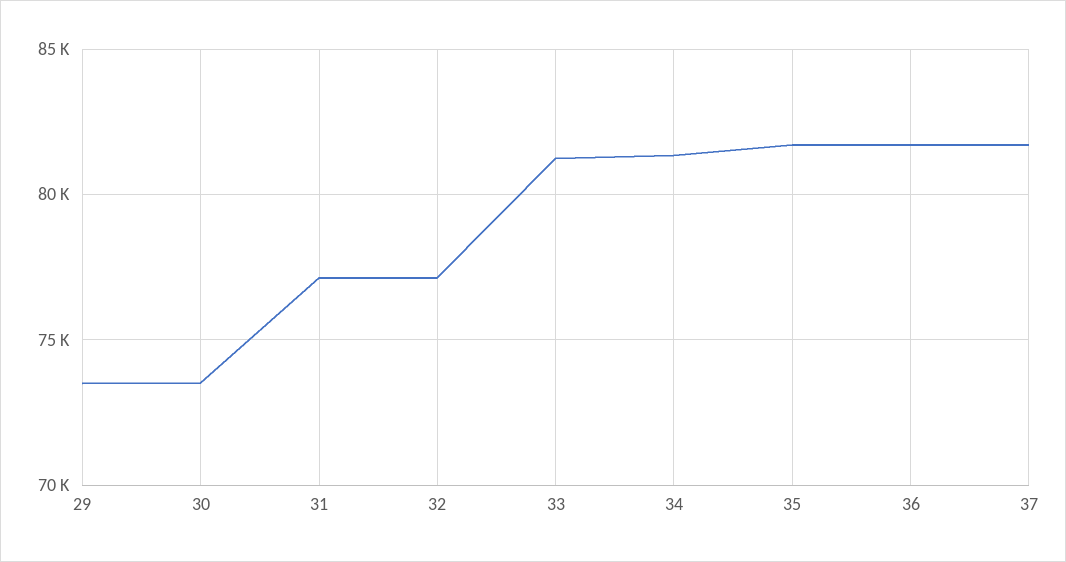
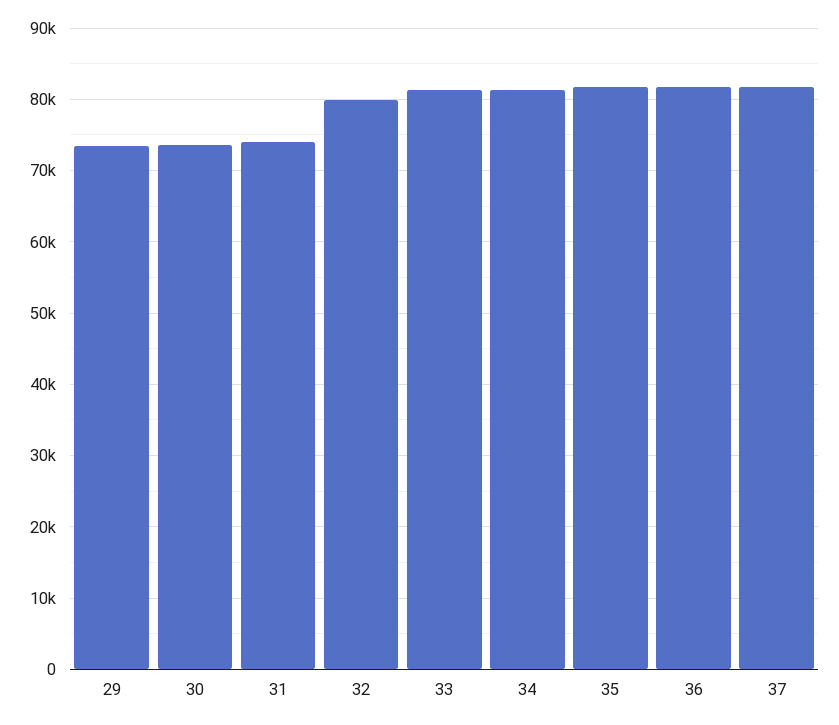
  {
    "29": 73500,
    "30": 73500,
-   "31": 77000,
+   "31": 74000,
-   "32": 77000,
+   "32": 80000,
    "33": 81500,
    "34": 81500,
    "35": 81500,
    "36": 81500,
    "37": 81500
  }

